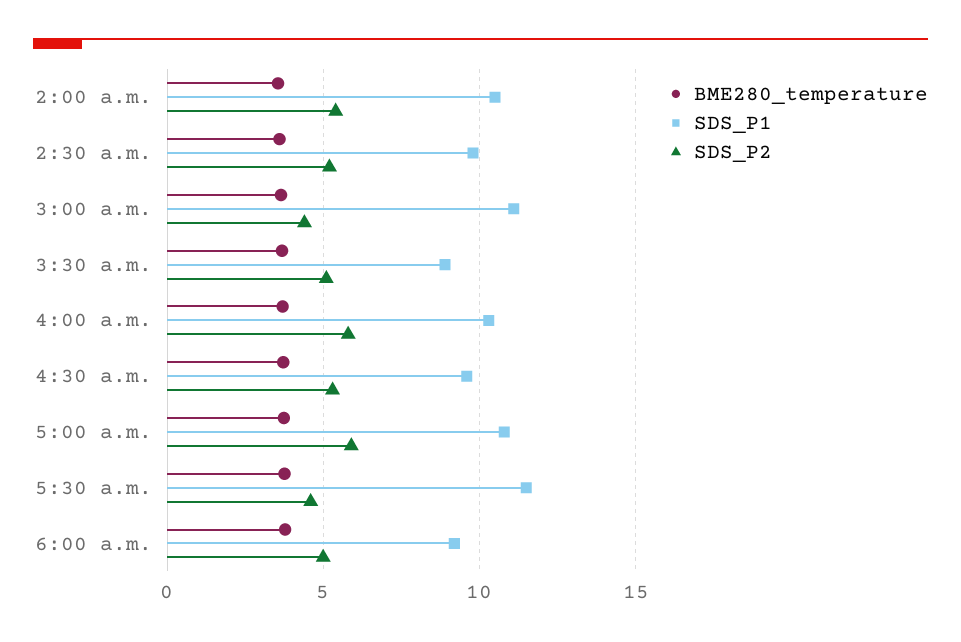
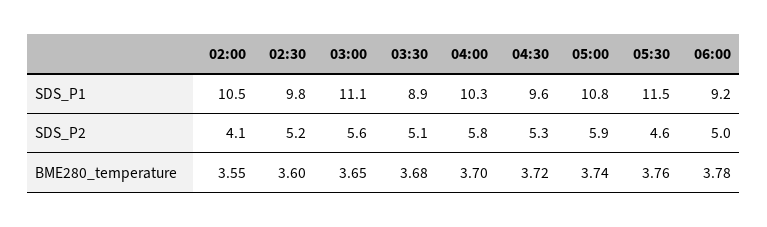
  {
    "BME280_temperature": {
      "2:00 a.m.": 3.55,
      "2:30 a.m.": 3.6,
      "3:00 a.m.": 3.65,
      "3:30 a.m.": 3.68,
      "4:00 a.m.": 3.7,
      "4:30 a.m.": 3.72,
      "5:00 a.m.": 3.74,
      "5:30 a.m.": 3.76,
      "6:00 a.m.": 3.78
    },
    "SDS_P1": {
      "2:00 a.m.": 10.5,
      "2:30 a.m.": 9.8,
      "3:00 a.m.": 11.1,
      "3:30 a.m.": 8.9,
      "4:00 a.m.": 10.3,
      "4:30 a.m.": 9.6,
      "5:00 a.m.": 10.8,
      "5:30 a.m.": 11.5,
      "6:00 a.m.": 9.2
    },
    "SDS_P2": {
-     "2:00 a.m.": 5.5,
+     "2:00 a.m.": 4.1,
      "2:30 a.m.": 5.2,
-     "3:00 a.m.": 4.5,
+     "3:00 a.m.": 5.6,
      "3:30 a.m.": 5.1,
      "4:00 a.m.": 5.8,
      "4:30 a.m.": 5.3,
      "5:00 a.m.": 5.9,
      "5:30 a.m.": 4.6,
      "6:00 a.m.": 5
    }
  }

